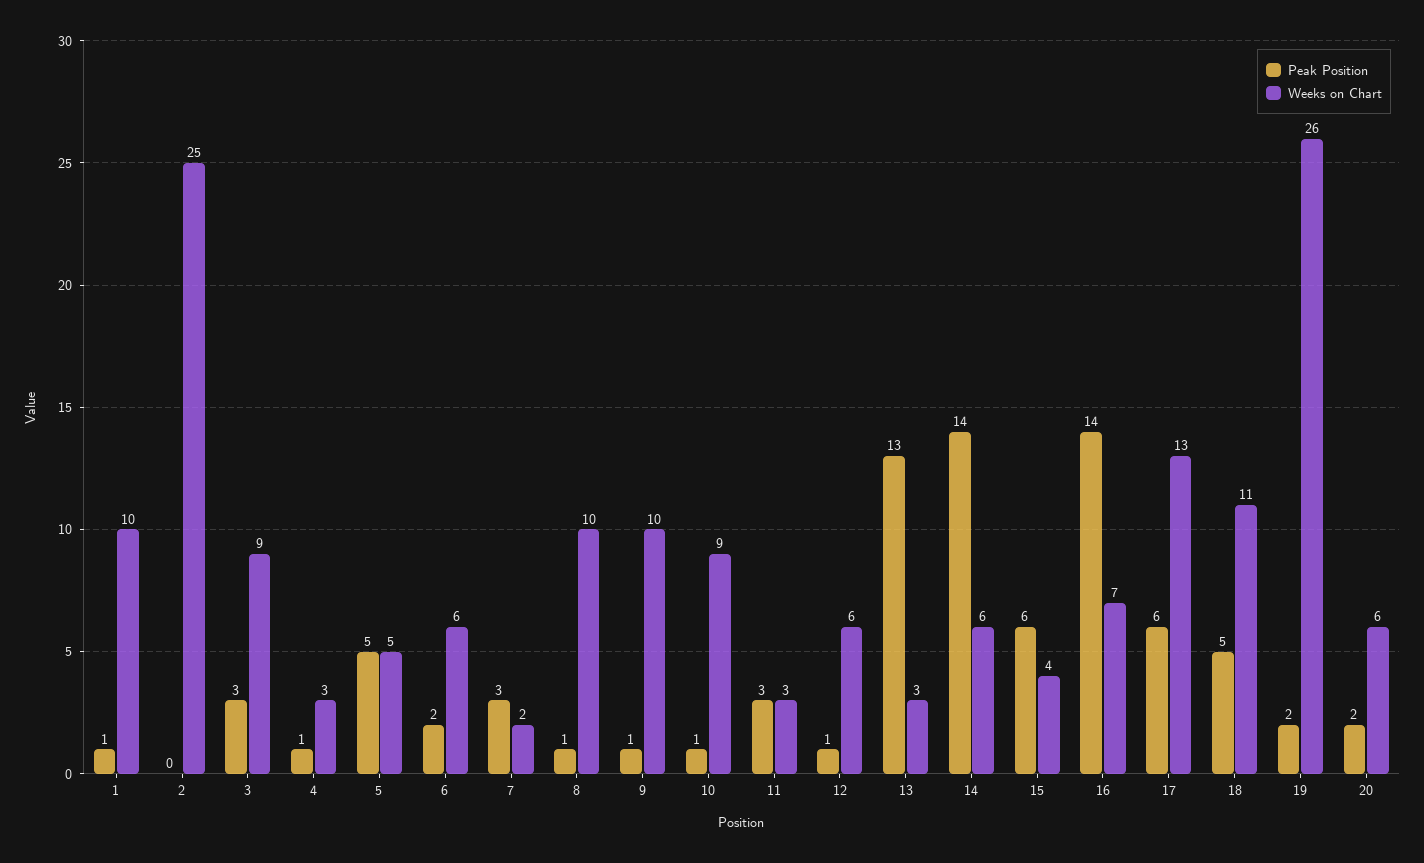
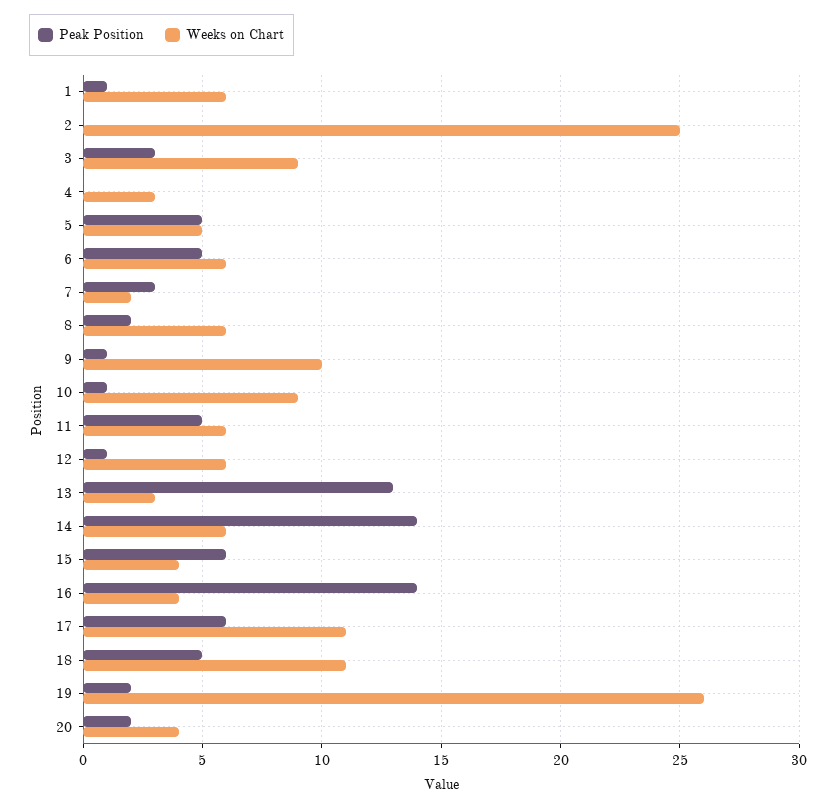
  {
    "Peak Position": {
      "1": 1,
      "2": 0,
      "3": 3,
-     "4": 1,
+     "4": 0,
      "5": 5,
-     "6": 2,
+     "6": 5,
      "7": 3,
-     "8": 1,
+     "8": 2,
      "9": 1,
      "10": 1,
-     "11": 3,
+     "11": 5,
      "12": 1,
      "13": 13,
      "14": 14,
      "15": 6,
      "16": 14,
      "17": 6,
      "18": 5,
      "19": 2,
      "20": 2
    },
    "Weeks on Chart": {
-     "1": 10,
+     "1": 6,
      "2": 25,
      "3": 9,
      "4": 3,
      "5": 5,
      "6": 6,
      "7": 2,
-     "8": 10,
+     "8": 6,
      "9": 10,
      "10": 9,
-     "11": 3,
+     "11": 6,
      "12": 6,
      "13": 3,
      "14": 6,
      "15": 4,
-     "16": 7,
+     "16": 4,
-     "17": 13,
+     "17": 11,
      "18": 11,
      "19": 26,
-     "20": 6
+     "20": 4
    }
  }

